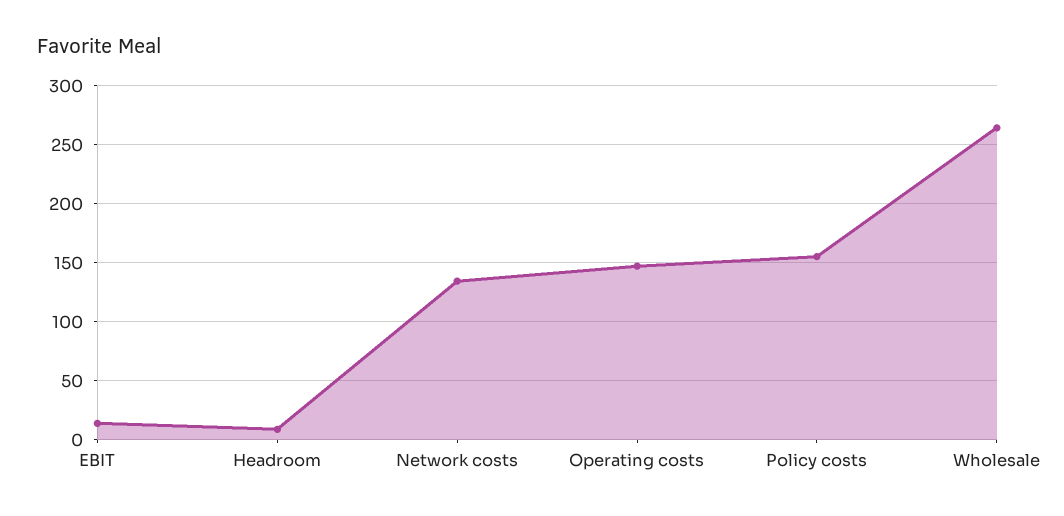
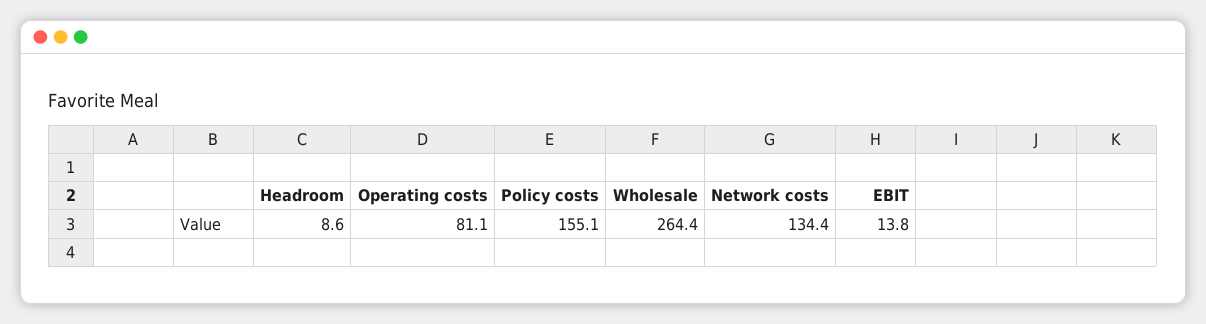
  {
    "EBIT": 13.8,
    "Headroom": 8.6,
    "Network costs": 134.4,
-   "Operating costs": 150,
+   "Operating costs": 81.1,
    "Policy costs": 155.1,
    "Wholesale": 264.4
  }

